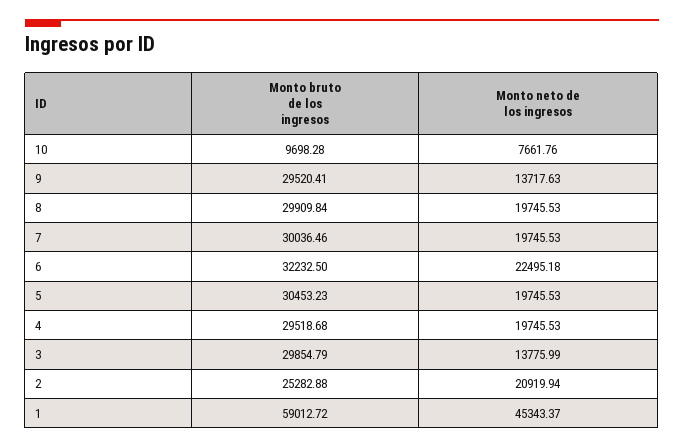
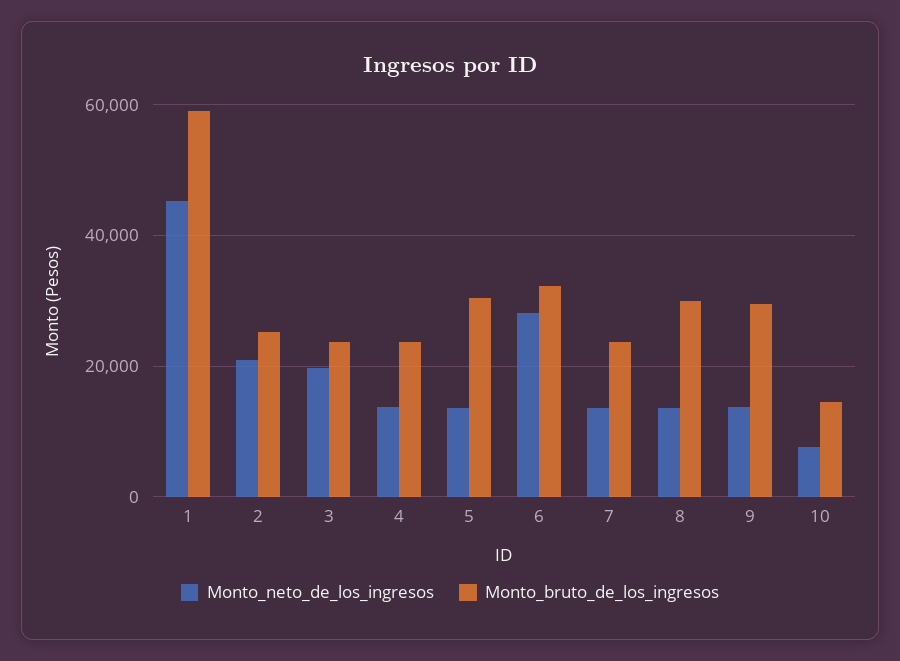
  {
    "Monto bruto de los ingresos": {
-     "10": 9698.28,
+     "10": 14000,
      "9": 29520.41,
      "8": 29909.84,
-     "7": 30036.46,
+     "7": 24000,
      "6": 32232.5,
      "5": 30453.23,
-     "4": 29518.68,
+     "4": 24000,
-     "3": 29854.79,
+     "3": 24000,
      "2": 25282.88,
      "1": 59012.72
    },
    "Monto neto de los ingresos": {
      "10": 7661.76,
      "9": 13717.63,
-     "8": 19745.53,
+     "8": 14000,
-     "7": 19745.53,
+     "7": 14000,
-     "6": 22495.18,
+     "6": 28000,
-     "5": 19745.53,
+     "5": 14000,
-     "4": 19745.53,
+     "4": 14000,
-     "3": 13775.99,
+     "3": 20000,
      "2": 20919.94,
      "1": 45343.37
    }
  }

